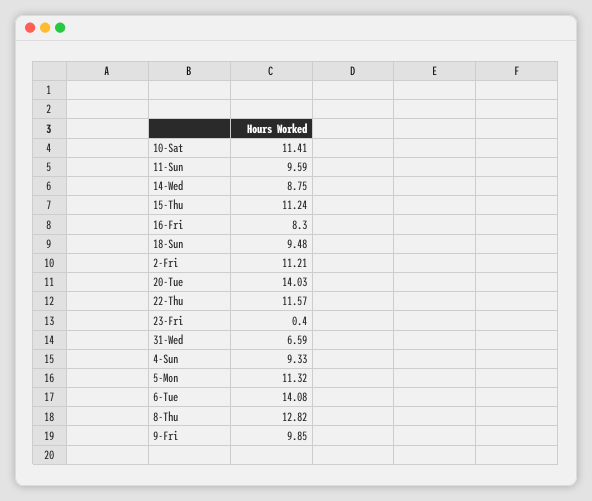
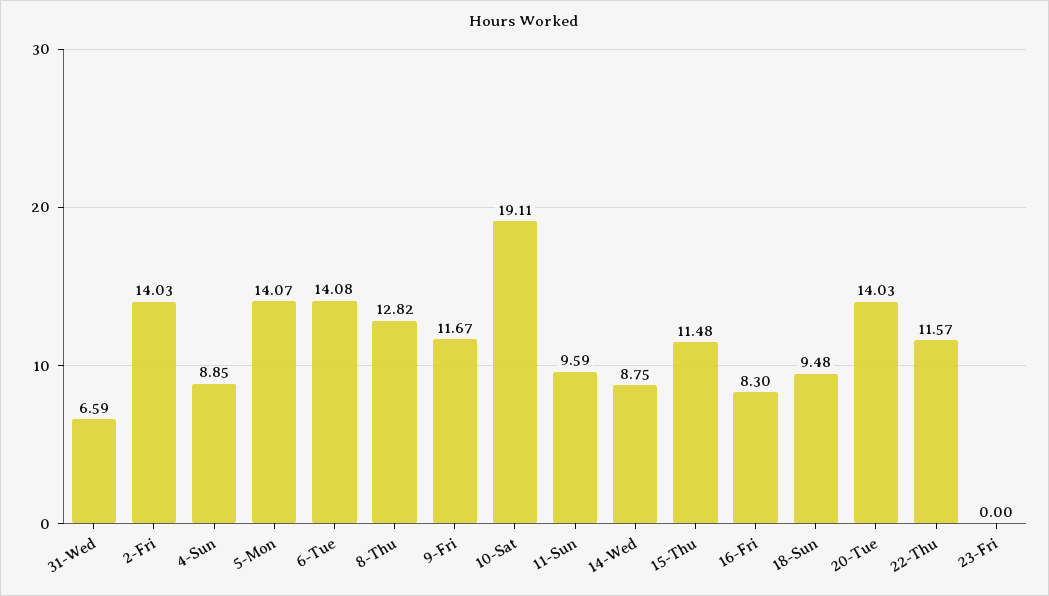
  {
-   "10-Sat": 11.41,
+   "10-Sat": 19.11,
    "11-Sun": 9.59,
    "14-Wed": 8.75,
-   "15-Thu": 11.24,
+   "15-Thu": 11.48,
    "16-Fri": 8.3,
    "18-Sun": 9.48,
-   "2-Fri": 11.21,
+   "2-Fri": 14.03,
    "20-Tue": 14.03,
    "22-Thu": 11.57,
-   "23-Fri": 0.4,
+   "23-Fri": 0,
    "31-Wed": 6.59,
-   "4-Sun": 9.33,
+   "4-Sun": 8.85,
-   "5-Mon": 11.32,
+   "5-Mon": 14.07,
    "6-Tue": 14.08,
    "8-Thu": 12.82,
-   "9-Fri": 9.85
+   "9-Fri": 11.67
  }

